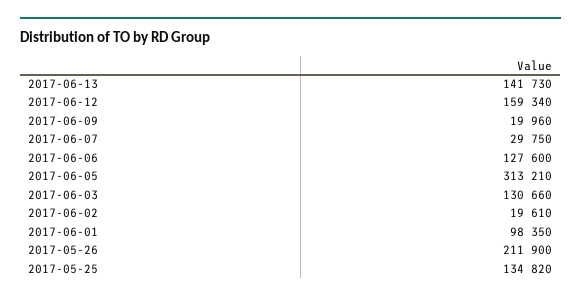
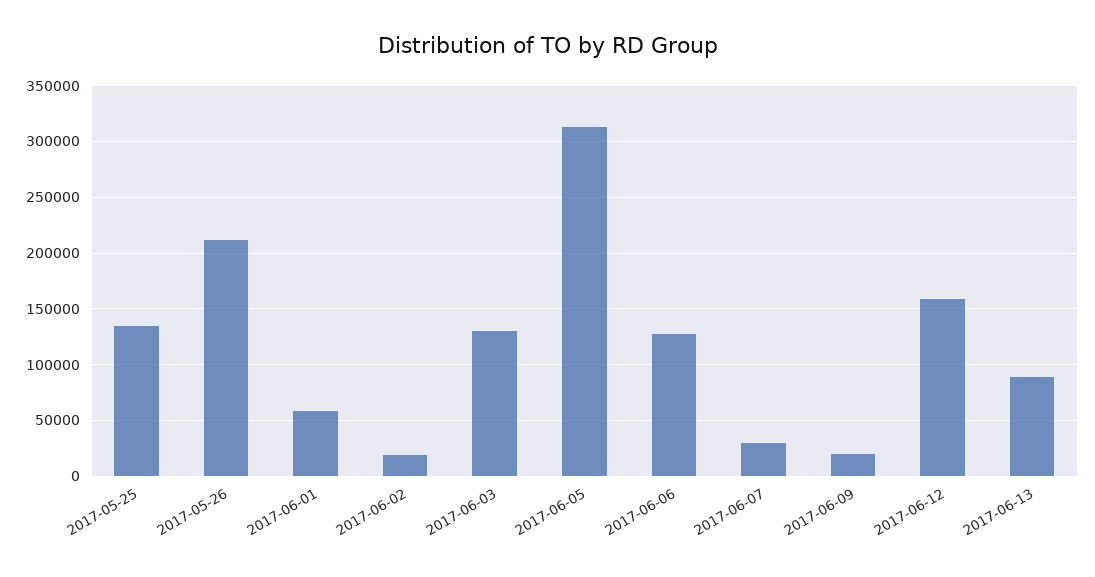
  {
-   "2017-06-13": 141730,
+   "2017-06-13": 90000,
    "2017-06-12": 159340,
    "2017-06-09": 19960,
    "2017-06-07": 29750,
    "2017-06-06": 127600,
    "2017-06-05": 313210,
    "2017-06-03": 130660,
    "2017-06-02": 19610,
-   "2017-06-01": 98350,
+   "2017-06-01": 60000,
    "2017-05-26": 211900,
    "2017-05-25": 134820
  }

